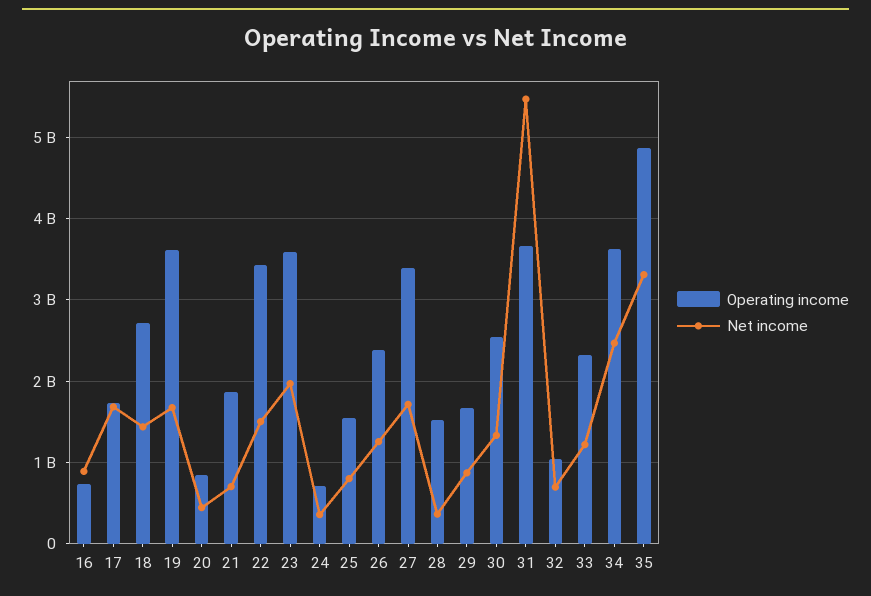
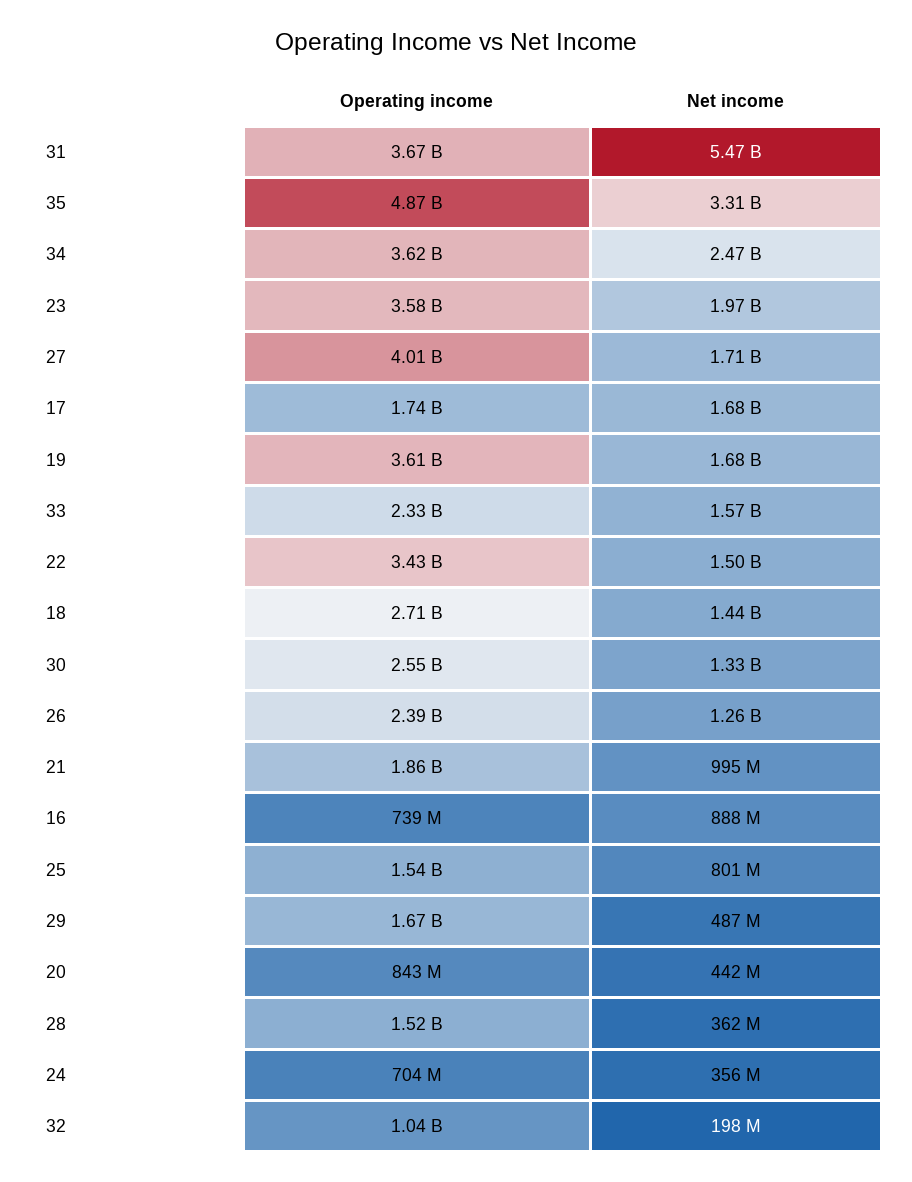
  {
    "Operating income": {
      "16": 739000000,
      "17": 1740000000,
      "18": 2710000000,
      "19": 3610000000,
      "20": 843000000,
      "21": 1860000000,
      "22": 3430000000,
      "23": 3580000000,
      "24": 704000000,
      "25": 1540000000,
      "26": 2390000000,
-     "27": 3400000000,
+     "27": 4010000000,
      "28": 1520000000,
      "29": 1670000000,
      "30": 2550000000,
      "31": 3670000000,
      "32": 1040000000,
      "33": 2330000000,
      "34": 3620000000,
      "35": 4870000000
    },
    "Net income": {
      "16": 888000000,
      "17": 1680000000,
      "18": 1440000000,
      "19": 1680000000,
      "20": 442000000,
-     "21": 700000000,
+     "21": 995000000,
      "22": 1500000000,
      "23": 1970000000,
      "24": 356000000,
      "25": 801000000,
      "26": 1260000000,
      "27": 1710000000,
      "28": 362000000,
-     "29": 900000000,
+     "29": 487000000,
      "30": 1330000000,
      "31": 5470000000,
-     "32": 700000000,
+     "32": 198000000,
-     "33": 1200000000,
+     "33": 1570000000,
      "34": 2470000000,
      "35": 3310000000
    }
  }

